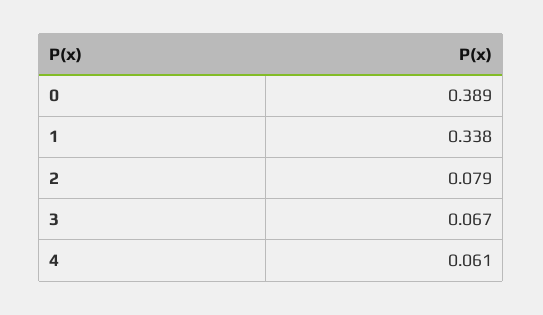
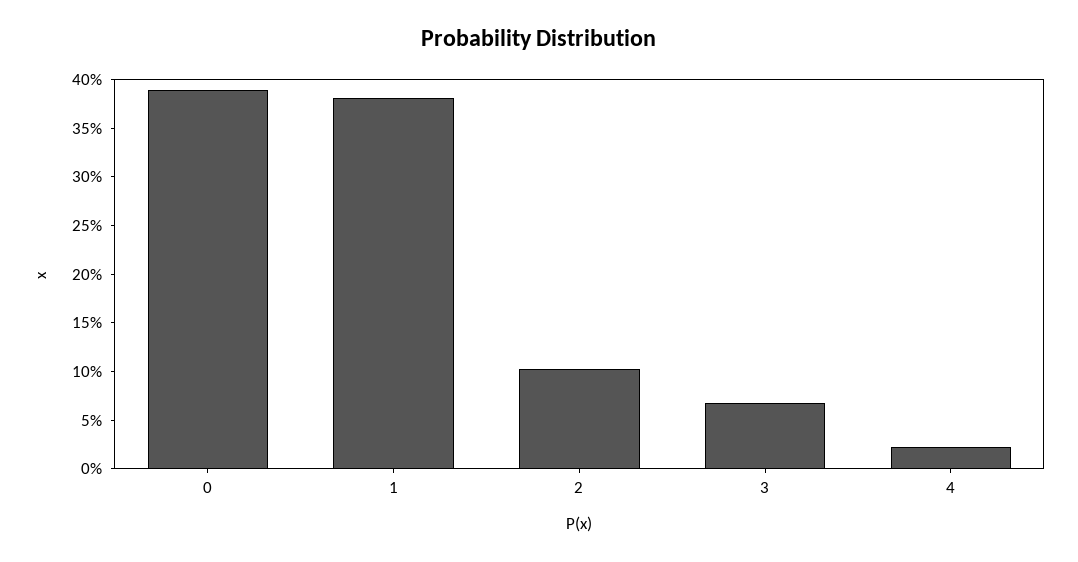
  {
    "0": 0.389,
-   "1": 0.338,
+   "1": 0.38,
-   "2": 0.079,
+   "2": 0.1,
    "3": 0.067,
-   "4": 0.061
+   "4": 0.02
  }

